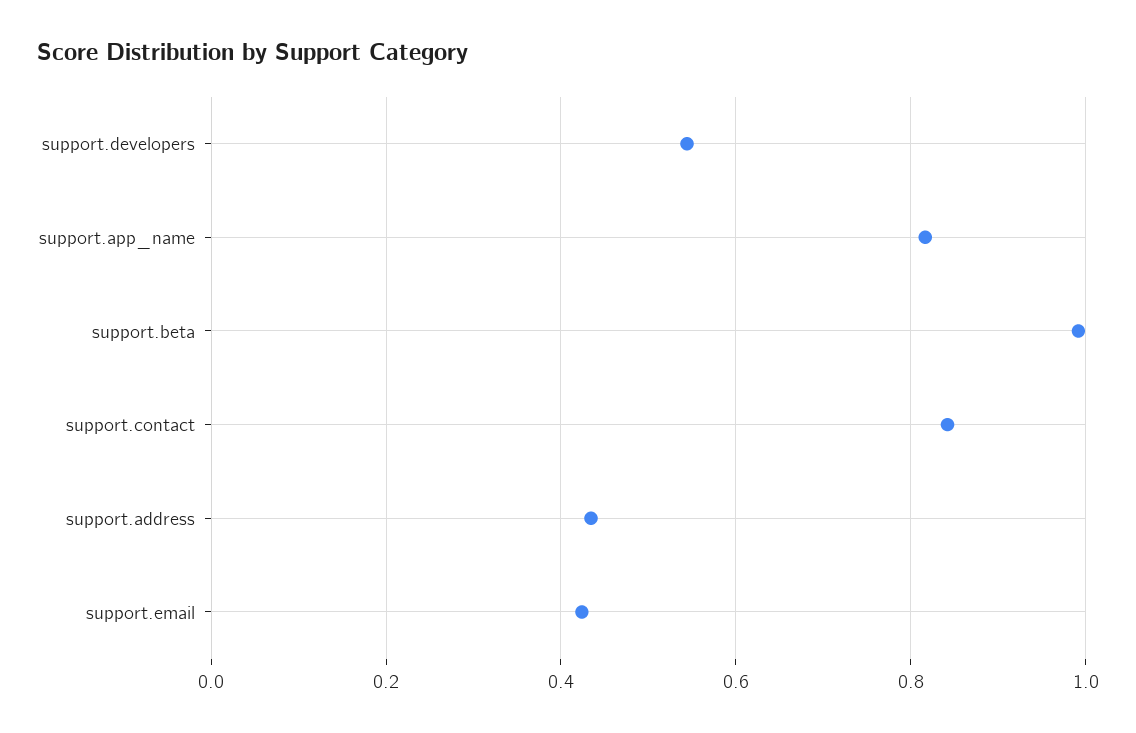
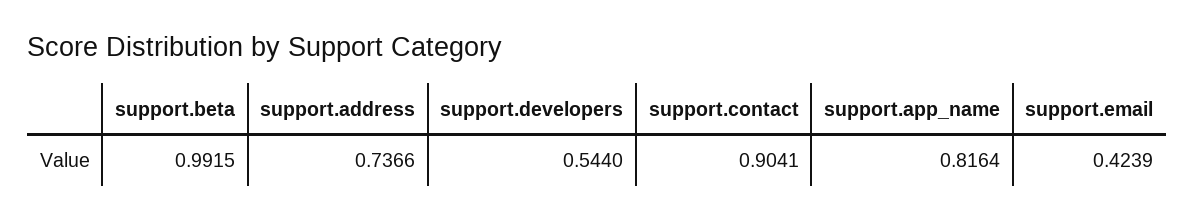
  {
    "support.developers": 0.544,
    "support.app_name": 0.8164,
    "support.beta": 0.9915,
-   "support.contact": 0.84,
+   "support.contact": 0.9041,
-   "support.address": 0.44,
+   "support.address": 0.7366,
    "support.email": 0.4239
  }

